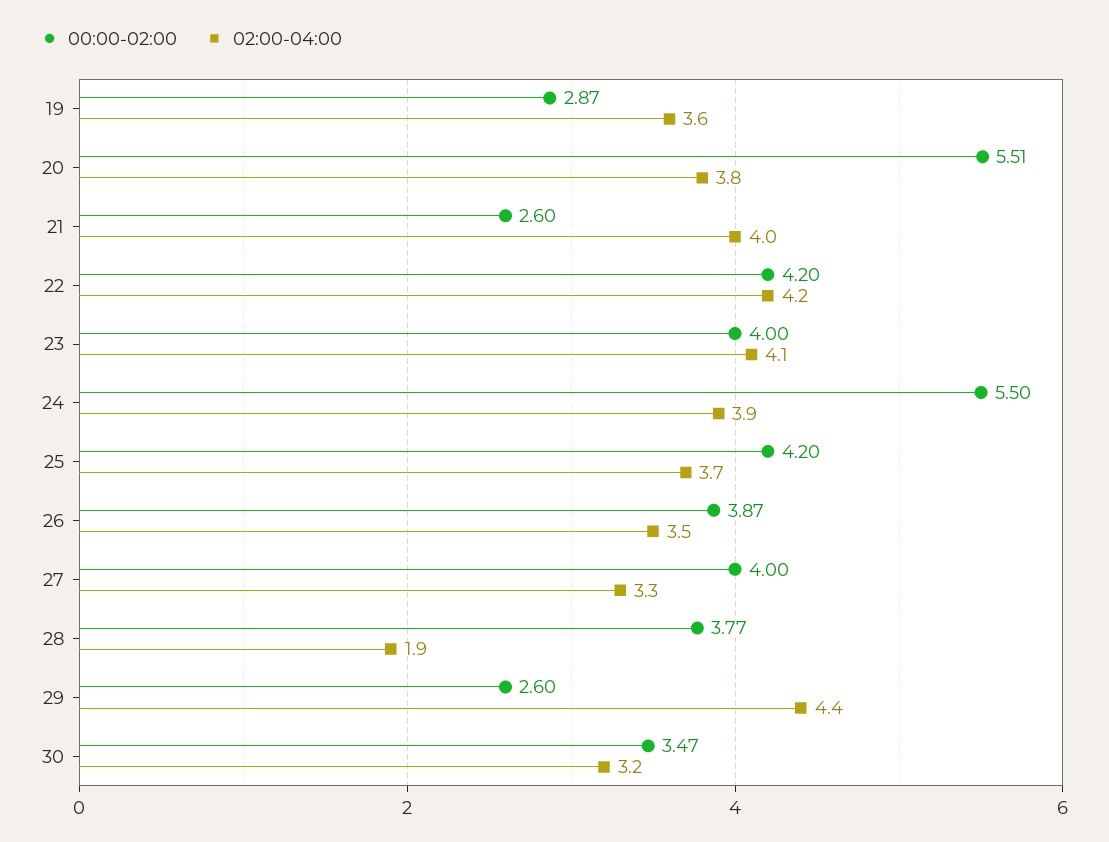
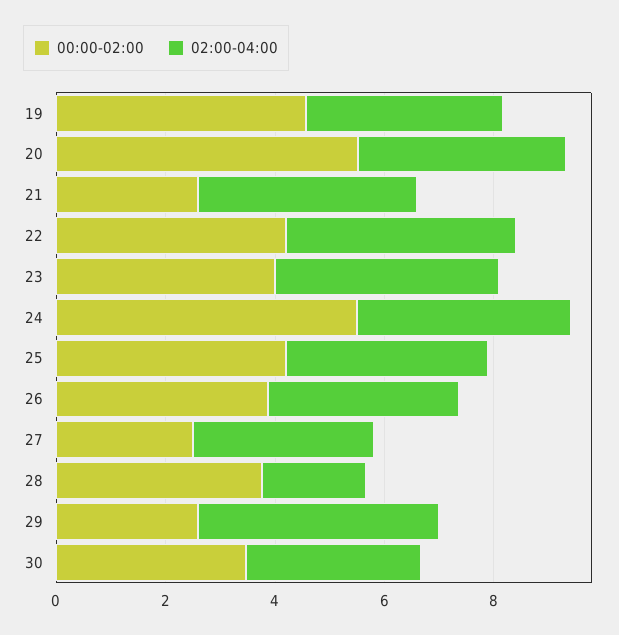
  {
    "00:00-02:00": {
-     "19": 2.87,
+     "19": 4.5,
      "20": 5.51,
      "21": 2.6,
      "22": 4.2,
      "23": 4,
      "24": 5.5,
      "25": 4.2,
      "26": 3.87,
-     "27": 4,
+     "27": 2.5,
      "28": 3.77,
      "29": 2.6,
      "30": 3.47
    },
    "02:00-04:00": {
      "19": 3.6,
      "20": 3.8,
      "21": 4,
      "22": 4.2,
      "23": 4.1,
      "24": 3.9,
      "25": 3.7,
      "26": 3.5,
      "27": 3.3,
      "28": 1.9,
      "29": 4.4,
      "30": 3.2
    }
  }

